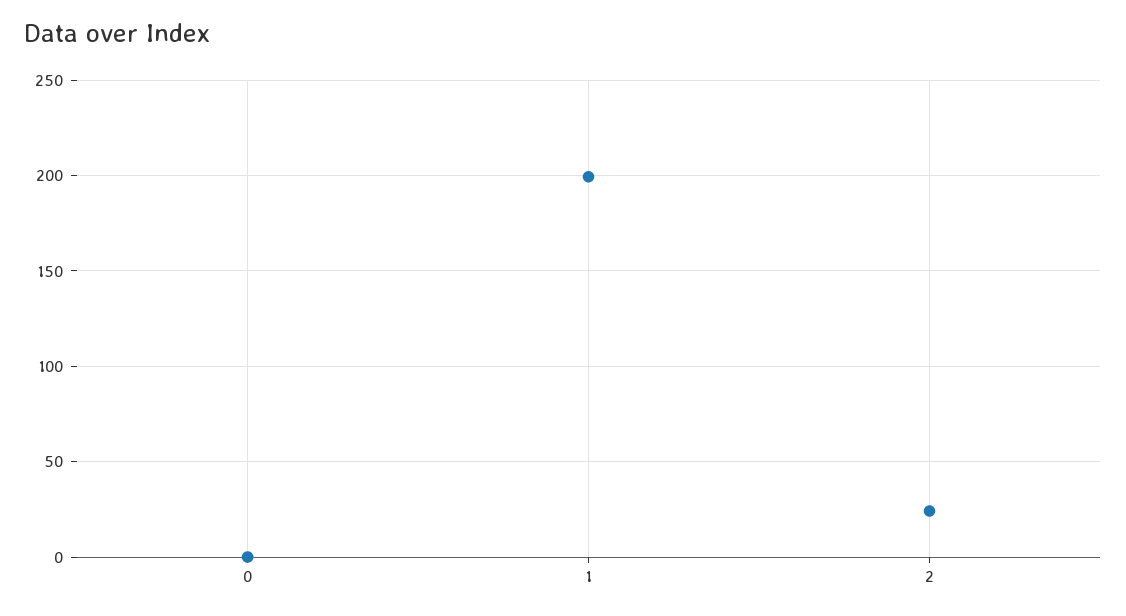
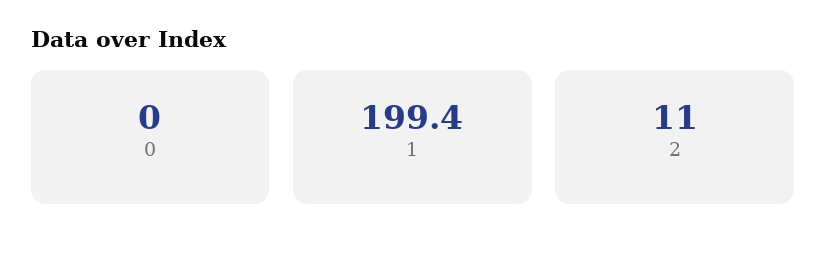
  {
    "0": 0,
    "1": 199.4,
-   "2": 25
+   "2": 11
  }

